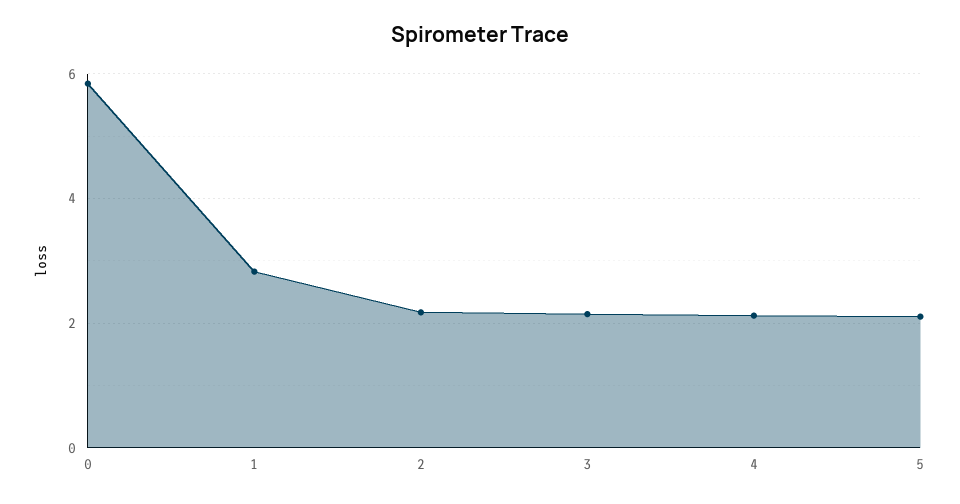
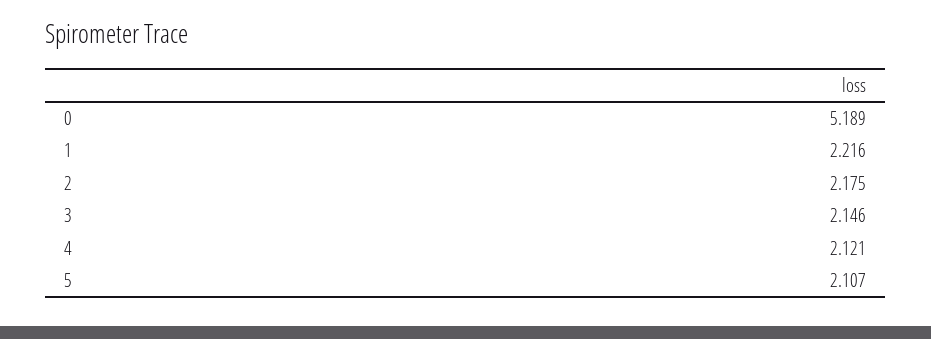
  {
-   "0": 5.8,
+   "0": 5.189,
-   "1": 2.8,
+   "1": 2.216,
    "2": 2.175,
    "3": 2.146,
    "4": 2.121,
    "5": 2.107
  }

